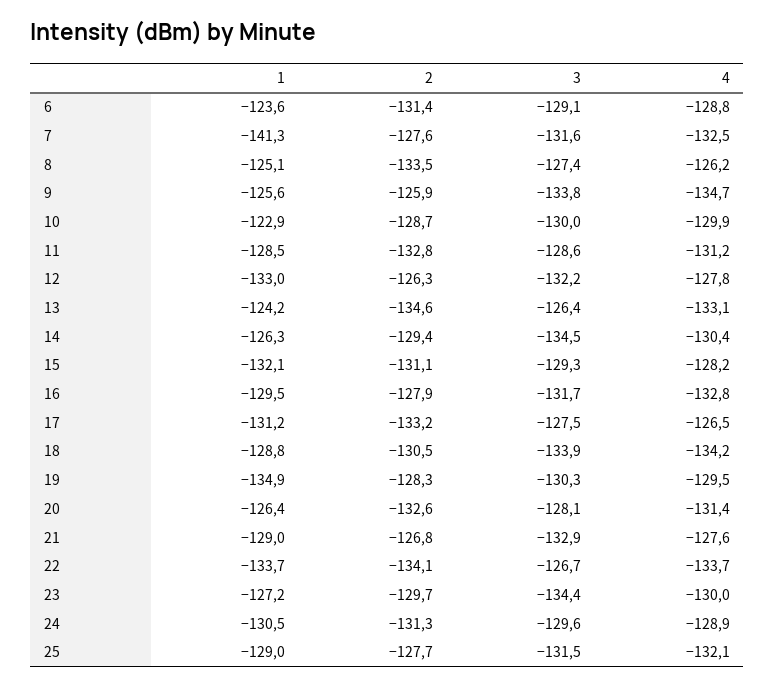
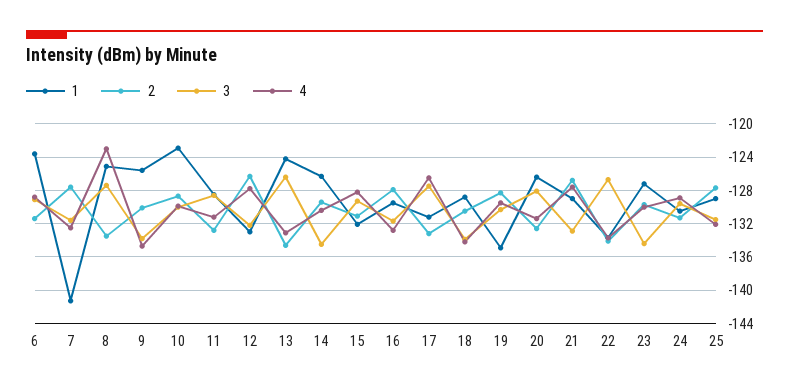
  {
    "1": {
      "6": -123.6,
      "7": -141.3,
      "8": -125.1,
      "9": -125.6,
      "10": -122.9,
      "11": -128.5,
      "12": -133,
      "13": -124.2,
      "14": -126.3,
      "15": -132.1,
      "16": -129.5,
      "17": -131.2,
      "18": -128.8,
      "19": -134.9,
      "20": -126.4,
      "21": -129,
      "22": -133.7,
      "23": -127.2,
      "24": -130.5,
      "25": -129
    },
    "2": {
      "6": -131.4,
      "7": -127.6,
      "8": -133.5,
-     "9": -125.9,
+     "9": -130,
      "10": -128.7,
      "11": -132.8,
      "12": -126.3,
      "13": -134.6,
      "14": -129.4,
      "15": -131.1,
      "16": -127.9,
      "17": -133.2,
      "18": -130.5,
      "19": -128.3,
      "20": -132.6,
      "21": -126.8,
      "22": -134.1,
      "23": -129.7,
      "24": -131.3,
      "25": -127.7
    },
    "3": {
      "6": -129.1,
      "7": -131.6,
      "8": -127.4,
      "9": -133.8,
      "10": -130,
      "11": -128.6,
      "12": -132.2,
      "13": -126.4,
      "14": -134.5,
      "15": -129.3,
      "16": -131.7,
      "17": -127.5,
      "18": -133.9,
      "19": -130.3,
      "20": -128.1,
      "21": -132.9,
      "22": -126.7,
      "23": -134.4,
      "24": -129.6,
      "25": -131.5
    },
    "4": {
      "6": -128.8,
      "7": -132.5,
-     "8": -126.2,
+     "8": -123,
      "9": -134.7,
      "10": -129.9,
      "11": -131.2,
      "12": -127.8,
      "13": -133.1,
      "14": -130.4,
      "15": -128.2,
      "16": -132.8,
      "17": -126.5,
      "18": -134.2,
      "19": -129.5,
      "20": -131.4,
      "21": -127.6,
      "22": -133.7,
      "23": -130,
      "24": -128.9,
      "25": -132.1
    }
  }

